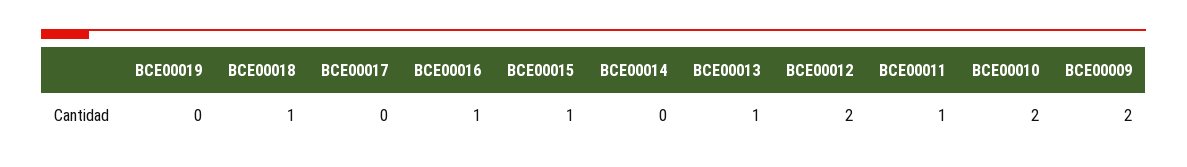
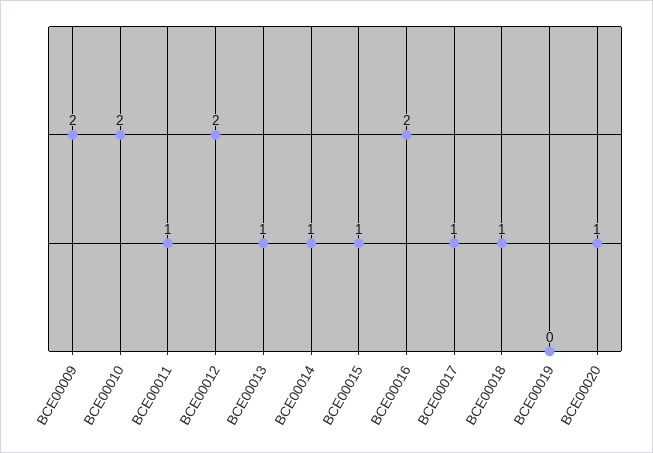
  {
    "BCE00019": 0,
    "BCE00018": 1,
-   "BCE00017": 0,
+   "BCE00017": 1,
-   "BCE00016": 1,
+   "BCE00016": 2,
    "BCE00015": 1,
-   "BCE00014": 0,
+   "BCE00014": 1,
    "BCE00013": 1,
    "BCE00012": 2,
    "BCE00011": 1,
    "BCE00010": 2,
-   "BCE00009": 2
+   "BCE00009": 2,
+   "BCE00020": 1
  }

